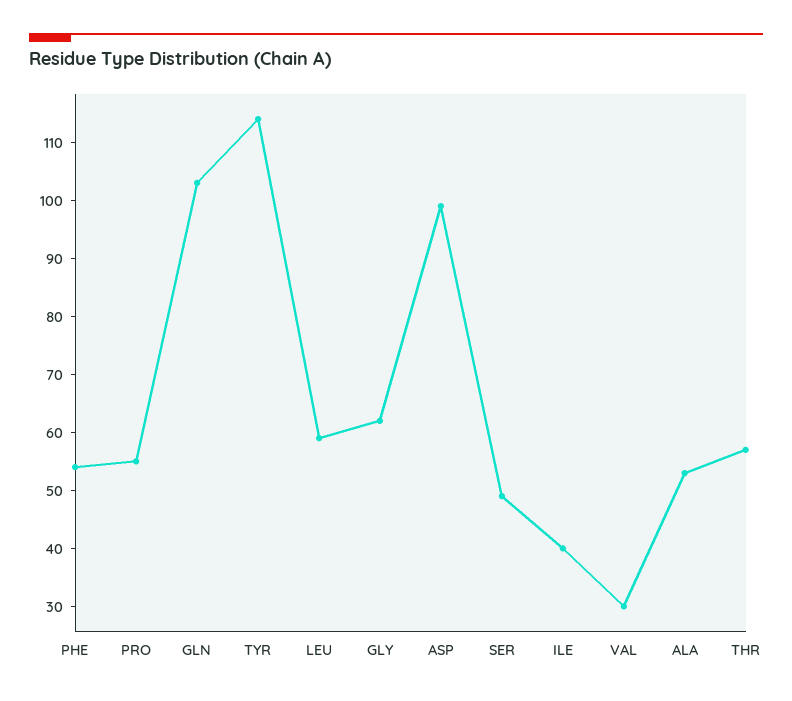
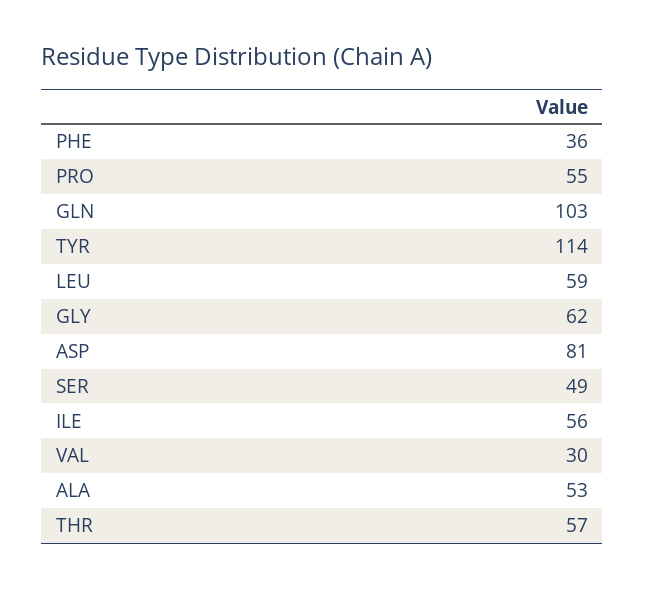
  {
-   "PHE": 55,
+   "PHE": 36,
    "PRO": 55,
    "GLN": 103,
    "TYR": 114,
    "LEU": 59,
    "GLY": 62,
-   "ASP": 100,
+   "ASP": 81,
    "SER": 49,
-   "ILE": 40,
+   "ILE": 56,
    "VAL": 30,
    "ALA": 53,
    "THR": 57
  }

